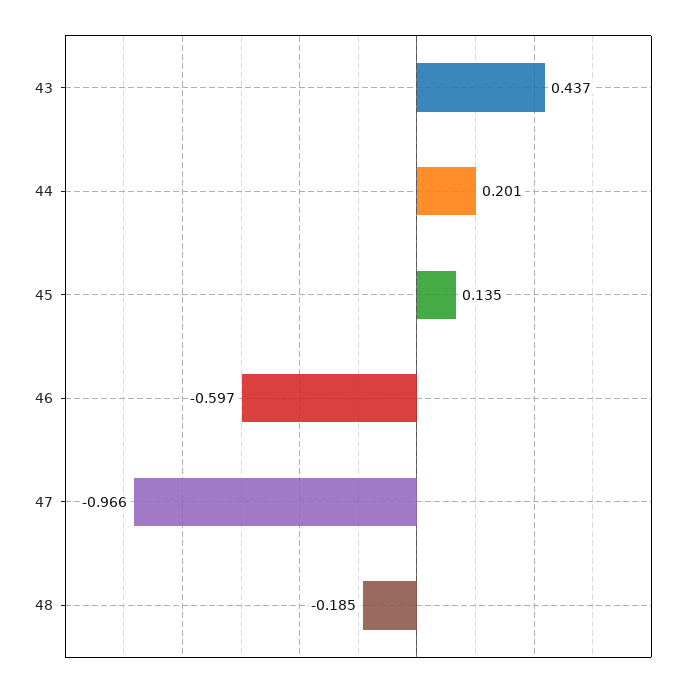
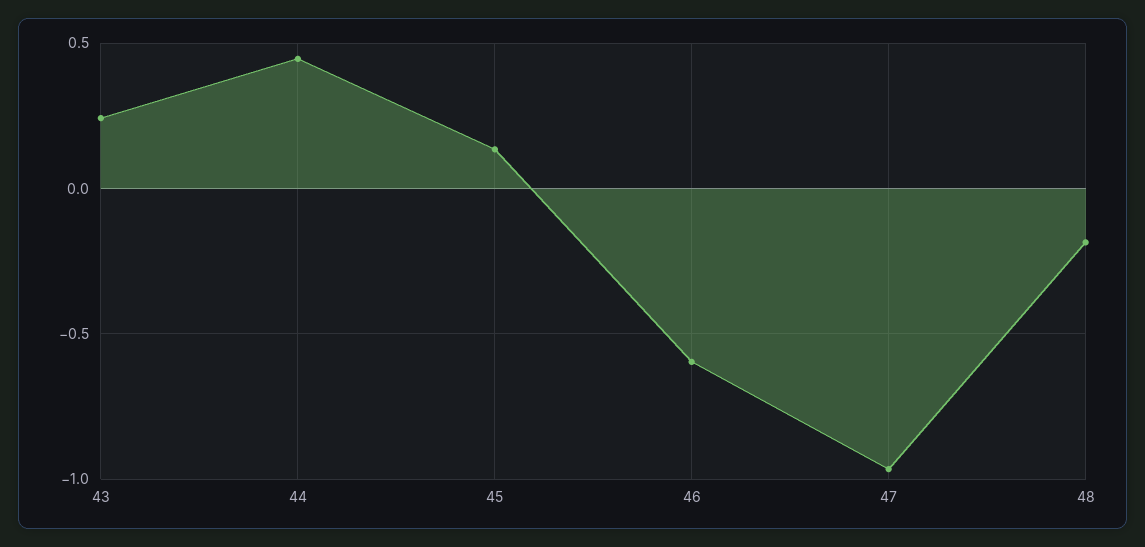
  {
-   "43": 0.437,
+   "43": 0.25,
-   "44": 0.201,
+   "44": 0.45,
    "45": 0.135,
    "46": -0.597,
    "47": -0.966,
    "48": -0.185
  }

